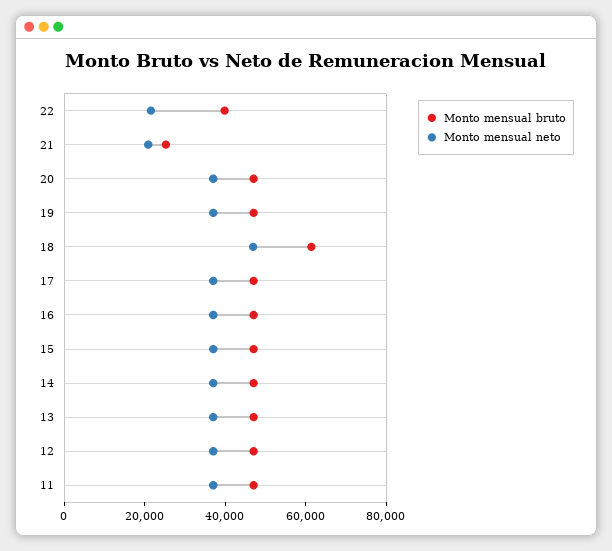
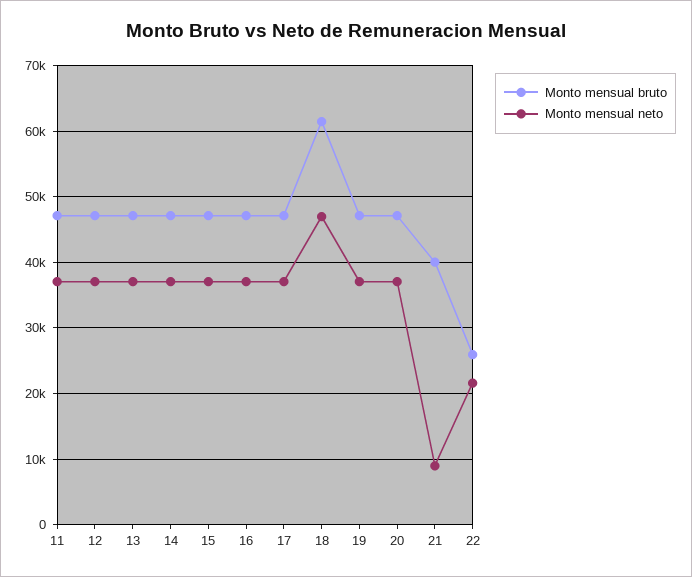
  {
    "Monto mensual bruto": {
-     "22": 40000,
+     "22": 26000,
-     "21": 25000,
+     "21": 40000,
      "20": 47000,
      "19": 47000,
      "18": 61000,
      "17": 47000,
      "16": 47000,
      "15": 47000,
      "14": 47000,
      "13": 47000,
      "12": 47000,
      "11": 47000
    },
    "Monto mensual neto": {
      "22": 22000,
-     "21": 20000,
+     "21": 9000,
      "20": 37000,
      "19": 37000,
      "18": 47000,
      "17": 37000,
      "16": 37000,
      "15": 37000,
      "14": 37000,
      "13": 37000,
      "12": 37000,
      "11": 37000
    }
  }

